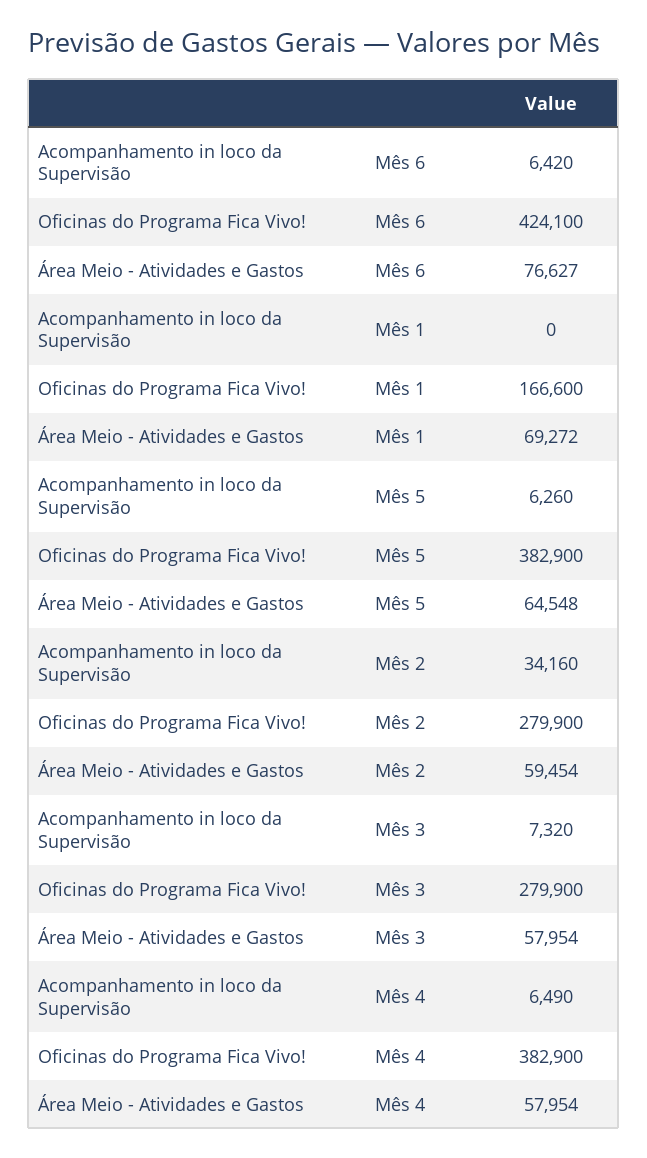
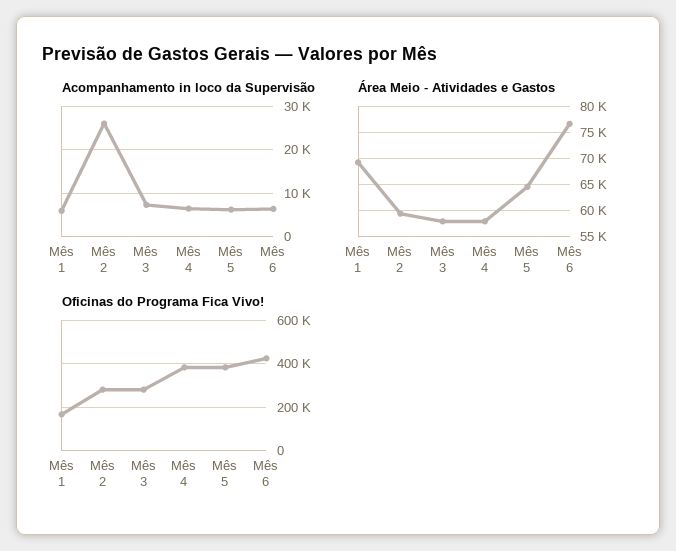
  {
    "Acompanhamento in loco da Supervisão": {
      "Mês 6": 6420,
-     "Mês 1": 0,
+     "Mês 1": 6000,
      "Mês 5": 6260,
-     "Mês 2": 34160,
+     "Mês 2": 26000,
      "Mês 3": 7320,
      "Mês 4": 6490
    },
    "Oficinas do Programa Fica Vivo!": {
      "Mês 6": 424100,
      "Mês 1": 166600,
      "Mês 5": 382900,
      "Mês 2": 279900,
      "Mês 3": 279900,
      "Mês 4": 382900
    },
    "Área Meio - Atividades e Gastos": {
      "Mês 6": 76627,
      "Mês 1": 69272,
      "Mês 5": 64548,
      "Mês 2": 59454,
      "Mês 3": 57954,
      "Mês 4": 57954
    }
  }

